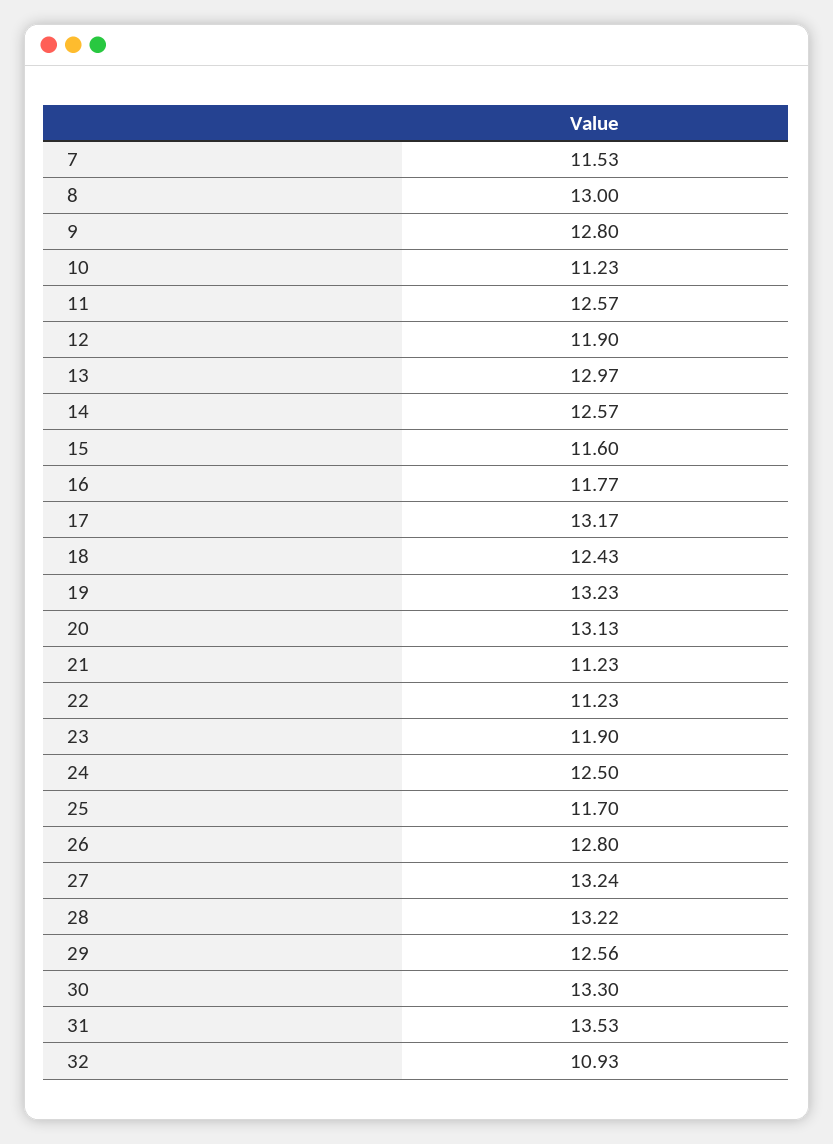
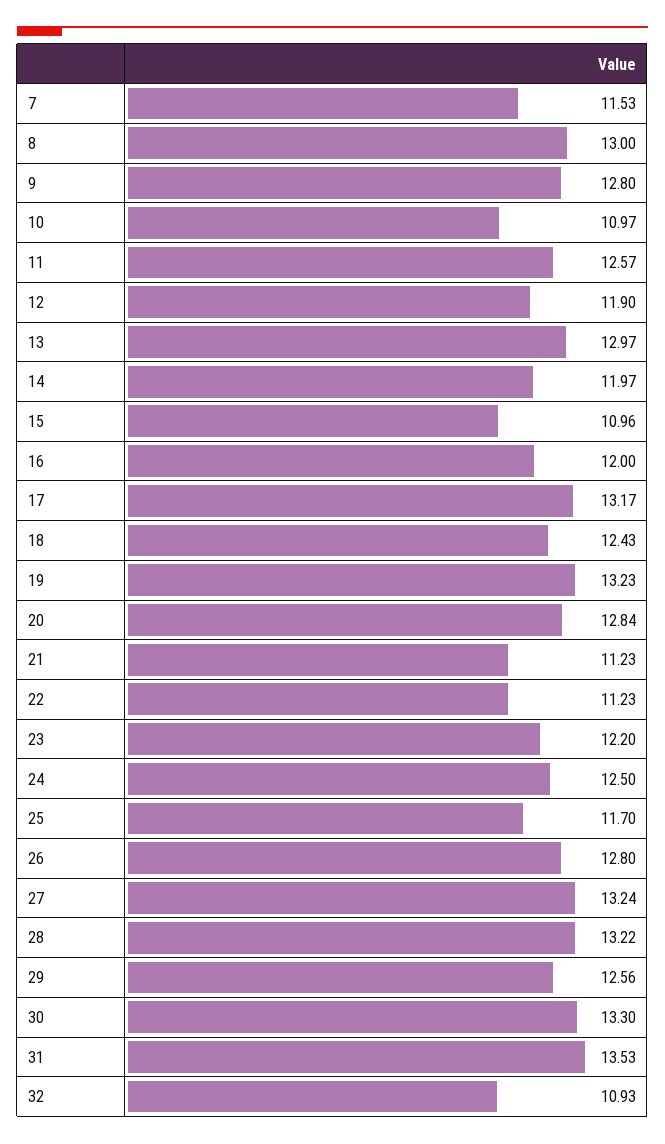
  {
    "7": 11.53,
    "8": 13,
    "9": 12.8,
-   "10": 11.23,
+   "10": 10.97,
    "11": 12.57,
    "12": 11.9,
    "13": 12.97,
-   "14": 12.57,
+   "14": 11.97,
-   "15": 11.6,
+   "15": 10.96,
-   "16": 11.77,
+   "16": 12,
    "17": 13.17,
    "18": 12.43,
    "19": 13.23,
-   "20": 13.13,
+   "20": 12.84,
    "21": 11.23,
    "22": 11.23,
-   "23": 11.9,
+   "23": 12.2,
    "24": 12.5,
    "25": 11.7,
    "26": 12.8,
    "27": 13.24,
    "28": 13.22,
    "29": 12.56,
    "30": 13.3,
    "31": 13.53,
    "32": 10.93
  }

